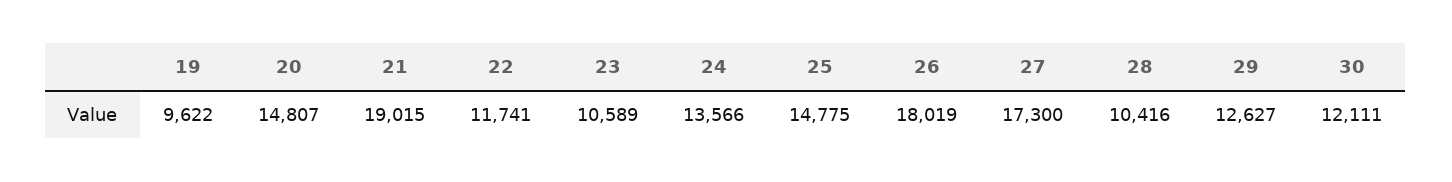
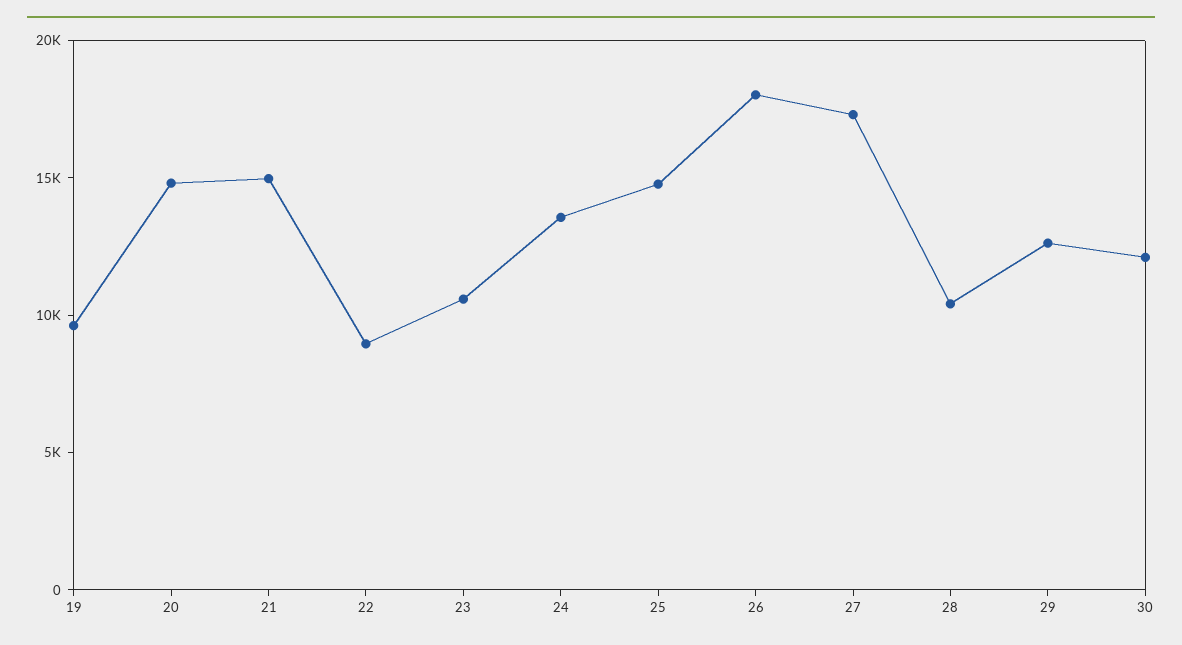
  {
    "19": 9622,
    "20": 14807,
-   "21": 19015,
+   "21": 15000,
-   "22": 11741,
+   "22": 9000,
    "23": 10589,
    "24": 13566,
    "25": 14775,
    "26": 18019,
    "27": 17300,
    "28": 10416,
    "29": 12627,
    "30": 12111
  }

